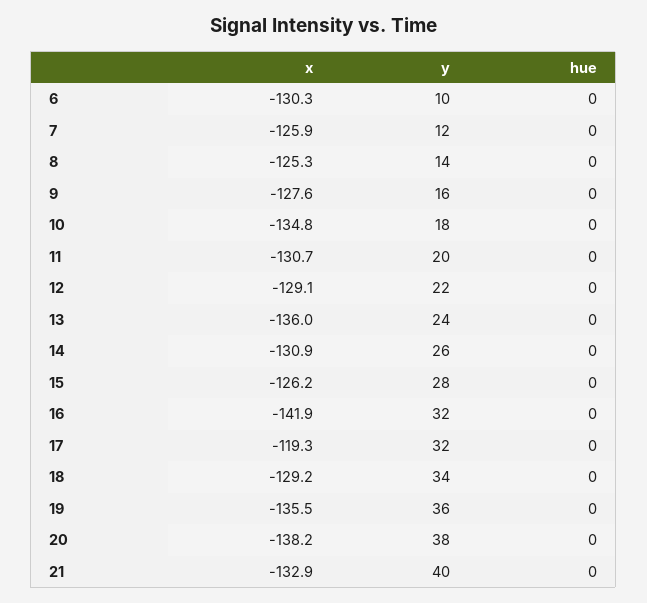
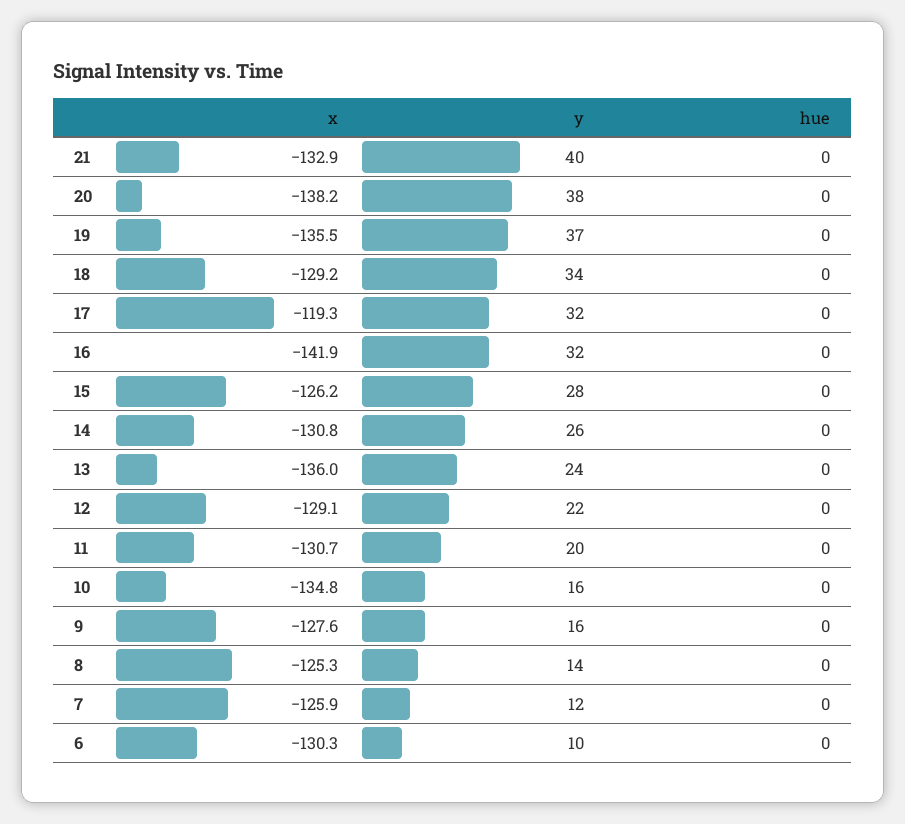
  {
    "x": {
      "6": -130.3,
      "7": -125.9,
      "8": -125.3,
      "9": -127.6,
      "10": -134.8,
      "11": -130.7,
      "12": -129.1,
      "13": -136,
-     "14": -130.9,
+     "14": -130.8,
      "15": -126.2,
      "16": -141.9,
      "17": -119.3,
      "18": -129.2,
      "19": -135.5,
      "20": -138.2,
      "21": -132.9
    },
    "y": {
      "6": 10,
      "7": 12,
      "8": 14,
      "9": 16,
-     "10": 18,
+     "10": 16,
      "11": 20,
      "12": 22,
      "13": 24,
      "14": 26,
      "15": 28,
      "16": 32,
      "17": 32,
      "18": 34,
-     "19": 36,
+     "19": 37,
      "20": 38,
      "21": 40
    },
    "hue": {
      "6": 0,
      "7": 0,
      "8": 0,
      "9": 0,
      "10": 0,
      "11": 0,
      "12": 0,
      "13": 0,
      "14": 0,
      "15": 0,
      "16": 0,
      "17": 0,
      "18": 0,
      "19": 0,
      "20": 0,
      "21": 0
    }
  }

